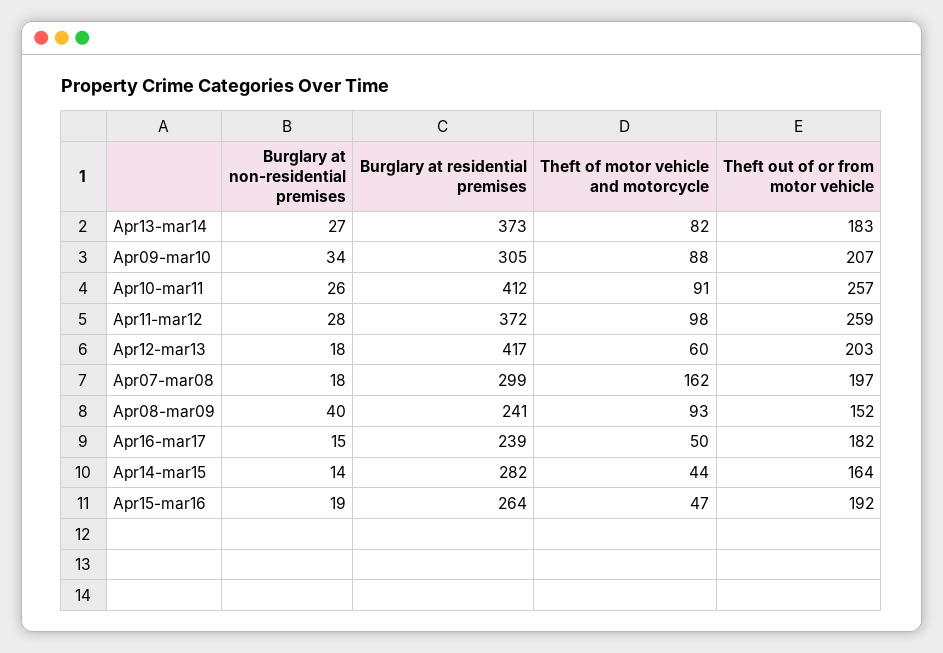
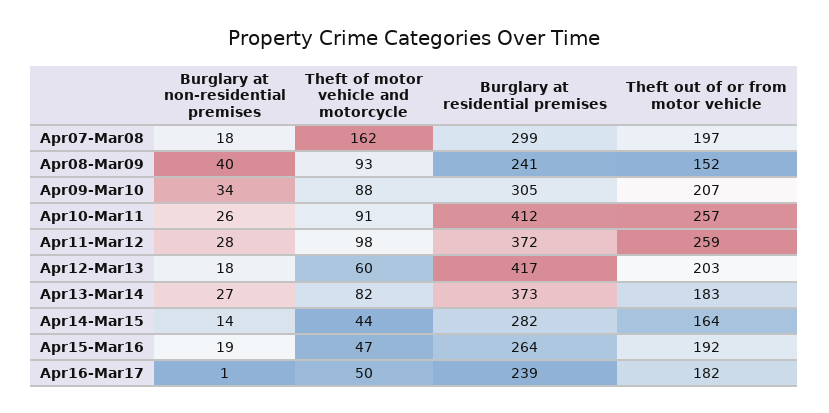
  {
    "Burglary at non-residential premises": {
      "Apr13-mar14": 27,
      "Apr09-mar10": 34,
      "Apr10-mar11": 26,
      "Apr11-mar12": 28,
      "Apr12-mar13": 18,
      "Apr07-mar08": 18,
      "Apr08-mar09": 40,
-     "Apr16-mar17": 15,
+     "Apr16-mar17": 1,
      "Apr14-mar15": 14,
      "Apr15-mar16": 19
    },
    "Burglary at residential premises": {
      "Apr13-mar14": 373,
      "Apr09-mar10": 305,
      "Apr10-mar11": 412,
      "Apr11-mar12": 372,
      "Apr12-mar13": 417,
      "Apr07-mar08": 299,
      "Apr08-mar09": 241,
      "Apr16-mar17": 239,
      "Apr14-mar15": 282,
      "Apr15-mar16": 264
    },
    "Theft of motor vehicle and motorcycle": {
      "Apr13-mar14": 82,
      "Apr09-mar10": 88,
      "Apr10-mar11": 91,
      "Apr11-mar12": 98,
      "Apr12-mar13": 60,
      "Apr07-mar08": 162,
      "Apr08-mar09": 93,
      "Apr16-mar17": 50,
      "Apr14-mar15": 44,
      "Apr15-mar16": 47
    },
    "Theft out of or from motor vehicle": {
      "Apr13-mar14": 183,
      "Apr09-mar10": 207,
      "Apr10-mar11": 257,
      "Apr11-mar12": 259,
      "Apr12-mar13": 203,
      "Apr07-mar08": 197,
      "Apr08-mar09": 152,
      "Apr16-mar17": 182,
      "Apr14-mar15": 164,
      "Apr15-mar16": 192
    }
  }

